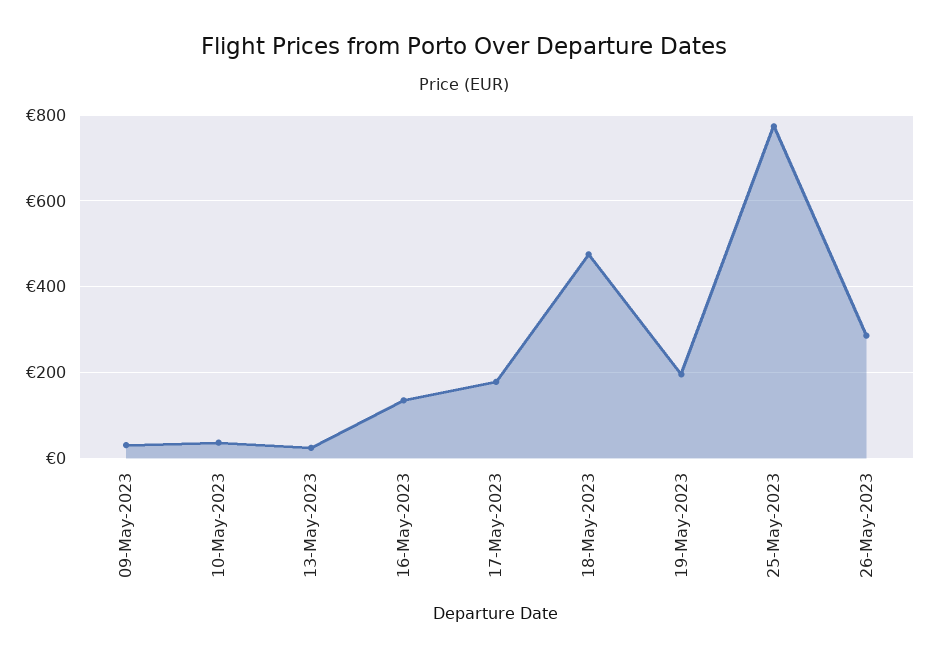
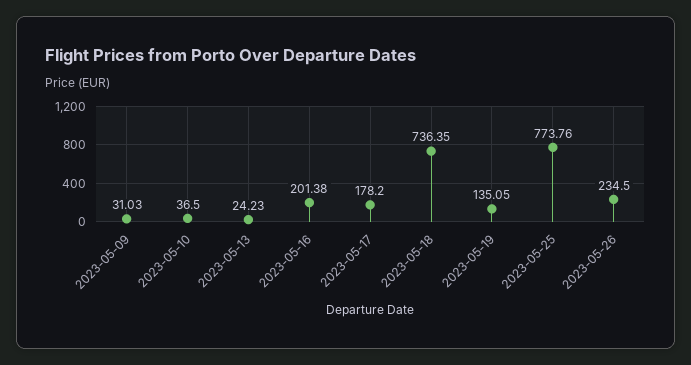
  {
    "09-May-2023": 31.03,
    "10-May-2023": 36.5,
    "13-May-2023": 24.23,
-   "16-May-2023": 140,
+   "16-May-2023": 201.38,
    "17-May-2023": 178.2,
-   "18-May-2023": 480,
+   "18-May-2023": 736.35,
-   "19-May-2023": 200,
+   "19-May-2023": 135.05,
    "25-May-2023": 773.76,
-   "26-May-2023": 280
+   "26-May-2023": 234.5
  }

